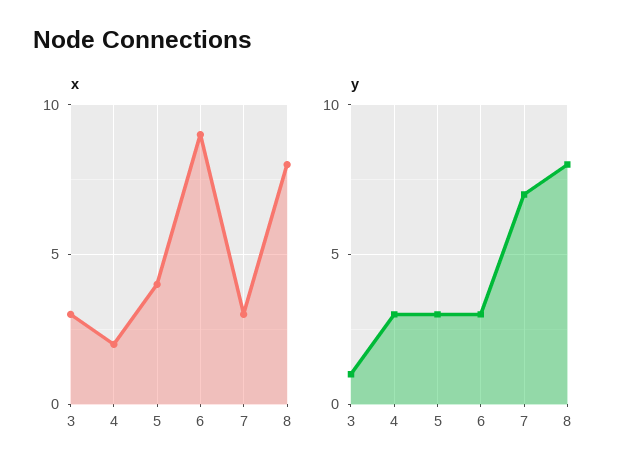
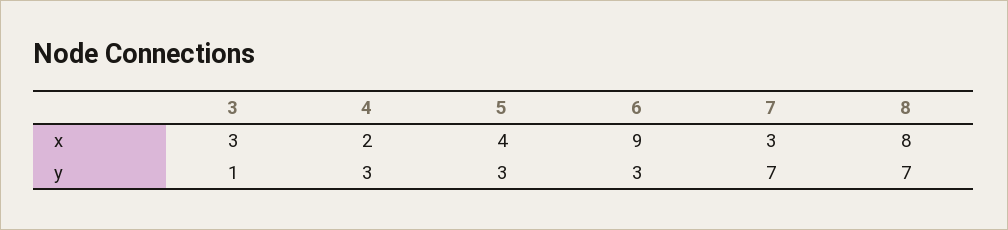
  {
    "x": {
      "3": 3,
      "4": 2,
      "5": 4,
      "6": 9,
      "7": 3,
      "8": 8
    },
    "y": {
      "3": 1,
      "4": 3,
      "5": 3,
      "6": 3,
      "7": 7,
-     "8": 8
+     "8": 7
    }
  }

